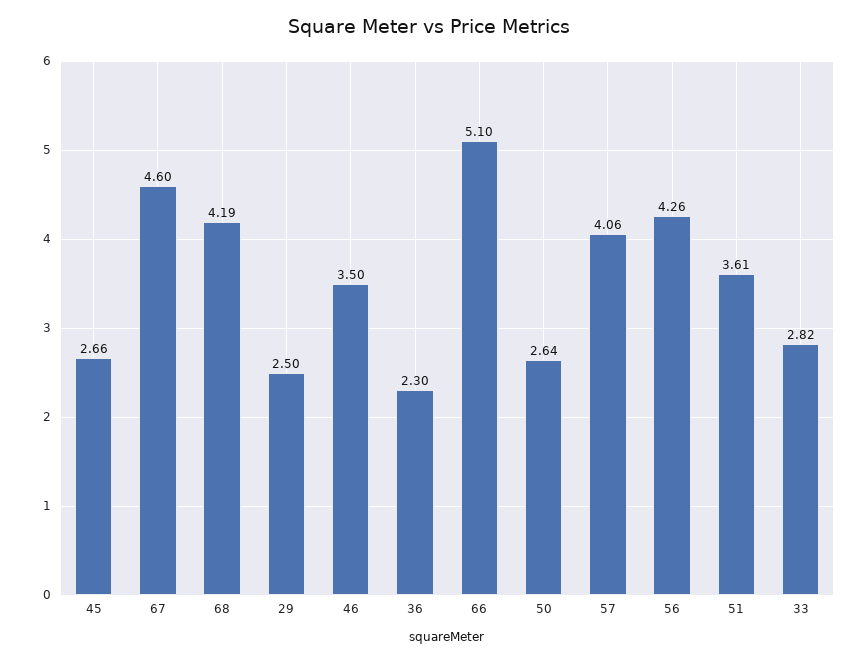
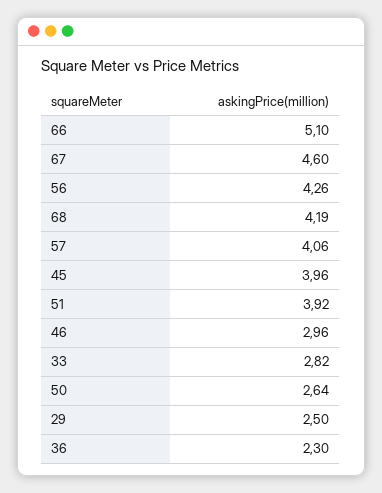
  {
-   "45": 2.66,
+   "45": 3.96,
    "67": 4.6,
    "68": 4.19,
    "29": 2.5,
-   "46": 3.5,
+   "46": 2.96,
    "36": 2.3,
    "66": 5.1,
    "50": 2.64,
    "57": 4.06,
    "56": 4.26,
-   "51": 3.61,
+   "51": 3.92,
    "33": 2.82
  }

